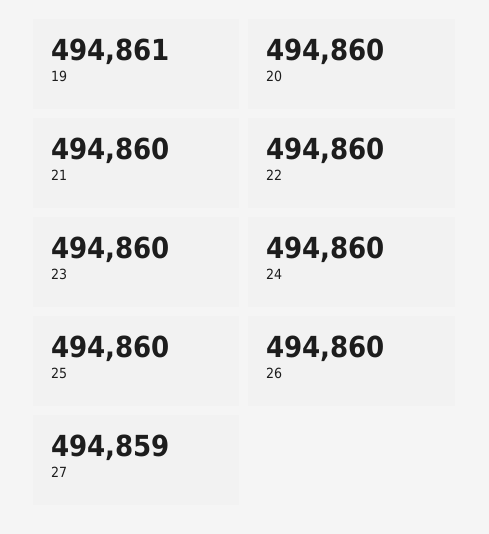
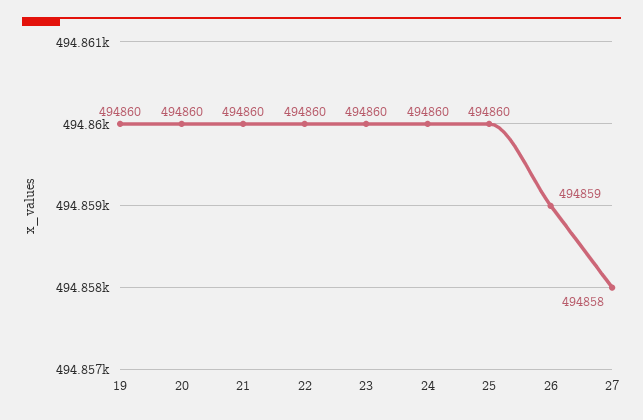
  {
-   "19": 494861,
+   "19": 494860,
    "20": 494860,
    "21": 494860,
    "22": 494860,
    "23": 494860,
    "24": 494860,
    "25": 494860,
-   "26": 494860,
+   "26": 494859,
-   "27": 494859
+   "27": 494858
  }

